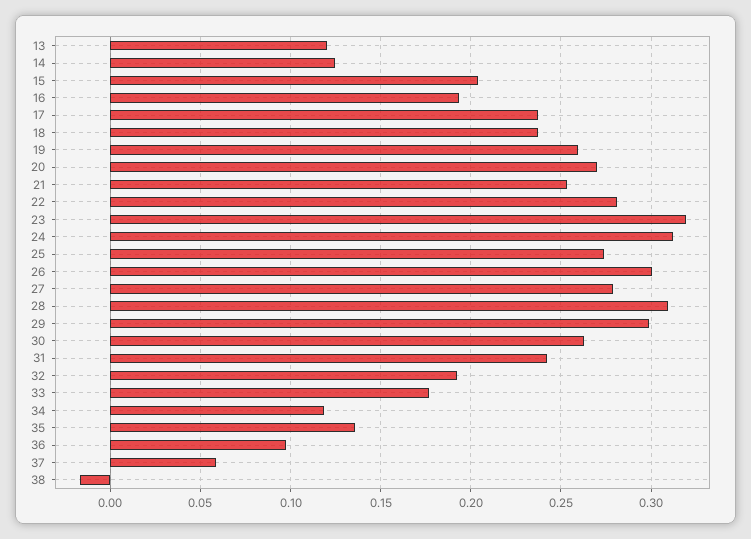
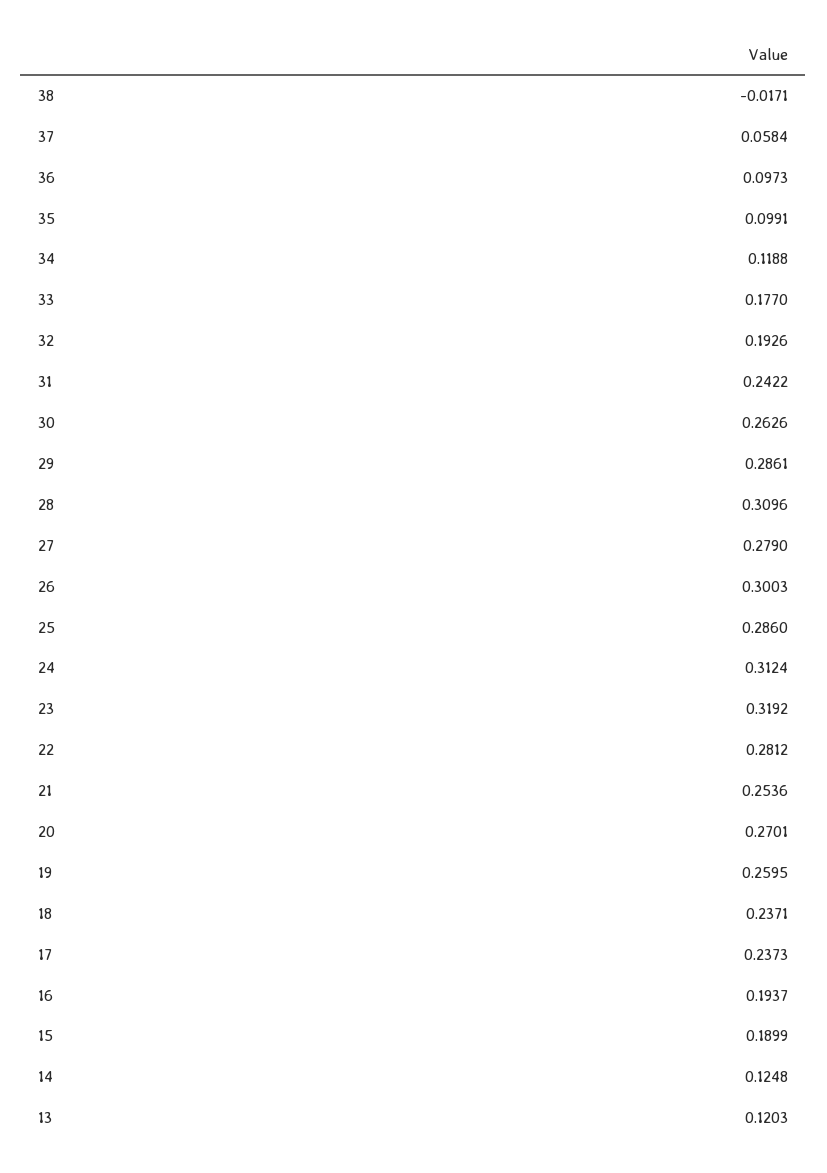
  {
    "13": 0.1203,
    "14": 0.1248,
-   "15": 0.205,
+   "15": 0.1899,
    "16": 0.1937,
    "17": 0.2373,
    "18": 0.2371,
    "19": 0.2595,
    "20": 0.2701,
    "21": 0.2536,
    "22": 0.2812,
    "23": 0.3192,
    "24": 0.3124,
-   "25": 0.275,
+   "25": 0.286,
    "26": 0.3003,
    "27": 0.279,
    "28": 0.3096,
-   "29": 0.3,
+   "29": 0.2861,
    "30": 0.2626,
    "31": 0.2422,
    "32": 0.1926,
    "33": 0.177,
    "34": 0.1188,
-   "35": 0.135,
+   "35": 0.0991,
    "36": 0.0973,
    "37": 0.0584,
    "38": -0.0171
  }

